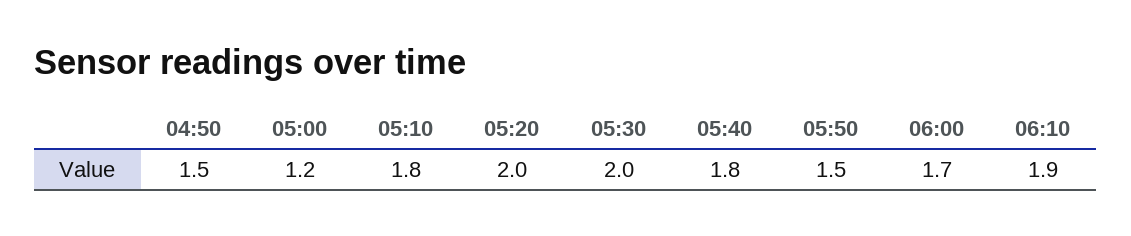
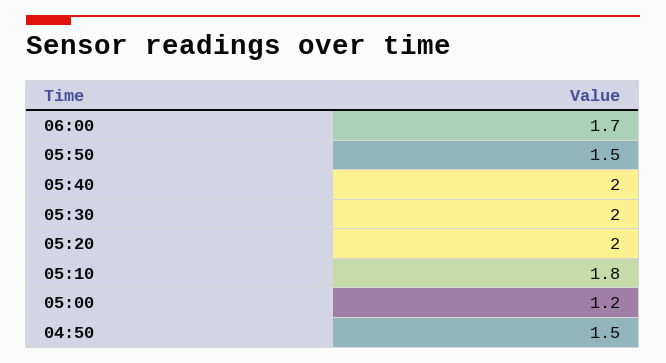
  {
    "04:50": 1.5,
    "05:00": 1.2,
    "05:10": 1.8,
    "05:20": 2,
    "05:30": 2,
-   "05:40": 1.8,
+   "05:40": 2,
    "05:50": 1.5,
-   "06:00": 1.7,
+   "06:00": 1.7
-   "06:10": 1.9
  }

